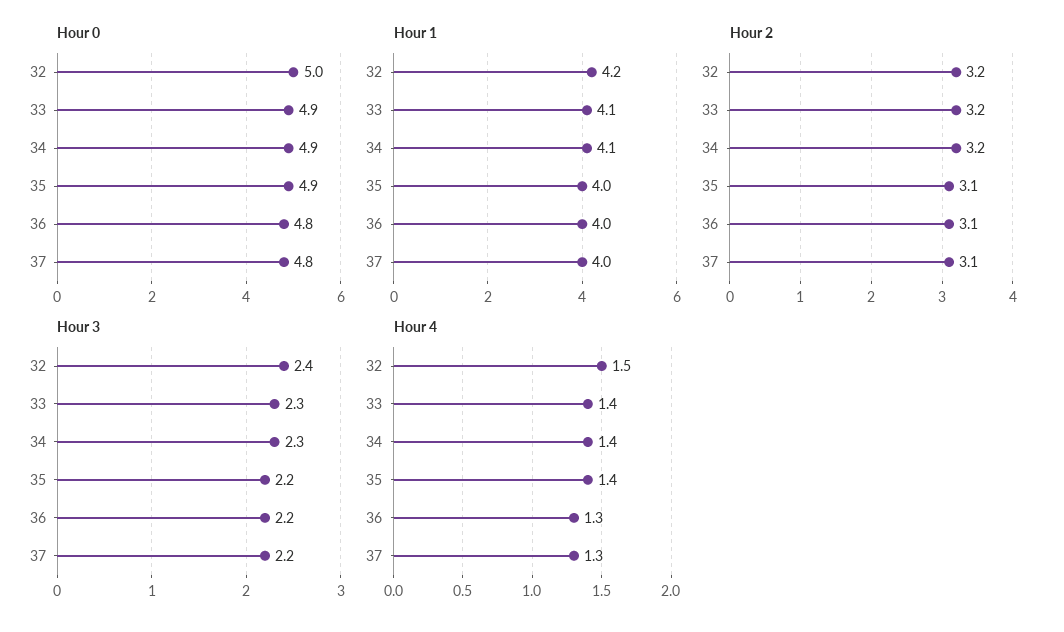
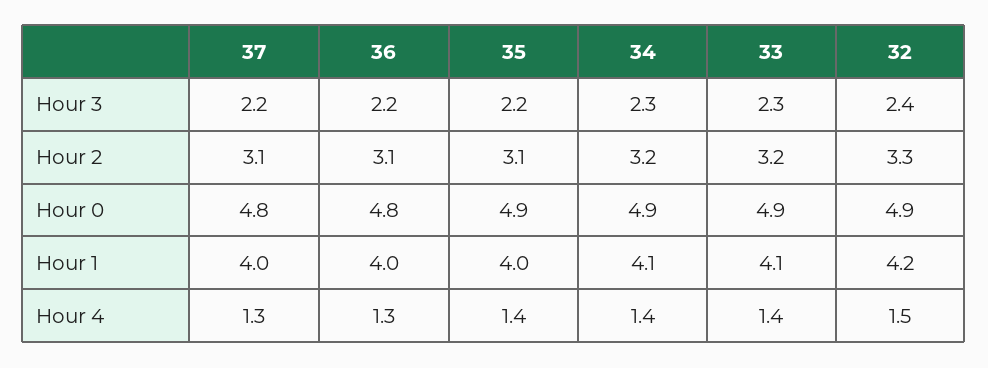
  {
    "Hour 0": {
-     "32": 5,
+     "32": 4.9,
      "33": 4.9,
      "34": 4.9,
      "35": 4.9,
      "36": 4.8,
      "37": 4.8
    },
    "Hour 1": {
      "32": 4.2,
      "33": 4.1,
      "34": 4.1,
      "35": 4,
      "36": 4,
      "37": 4
    },
    "Hour 2": {
-     "32": 3.2,
+     "32": 3.3,
      "33": 3.2,
      "34": 3.2,
      "35": 3.1,
      "36": 3.1,
      "37": 3.1
    },
    "Hour 3": {
      "32": 2.4,
      "33": 2.3,
      "34": 2.3,
      "35": 2.2,
      "36": 2.2,
      "37": 2.2
    },
    "Hour 4": {
      "32": 1.5,
      "33": 1.4,
      "34": 1.4,
      "35": 1.4,
      "36": 1.3,
      "37": 1.3
    }
  }

